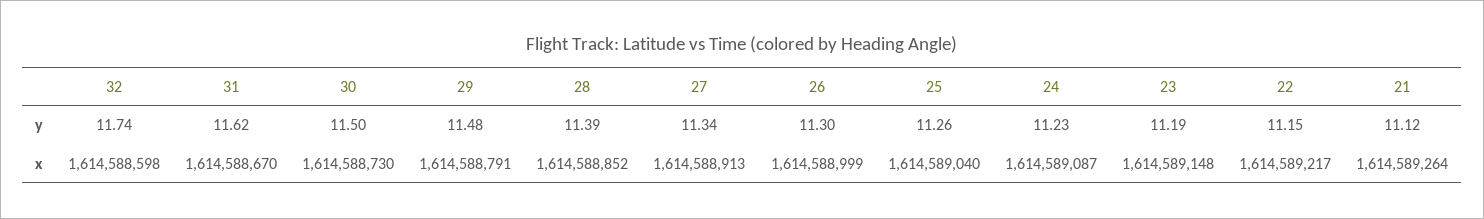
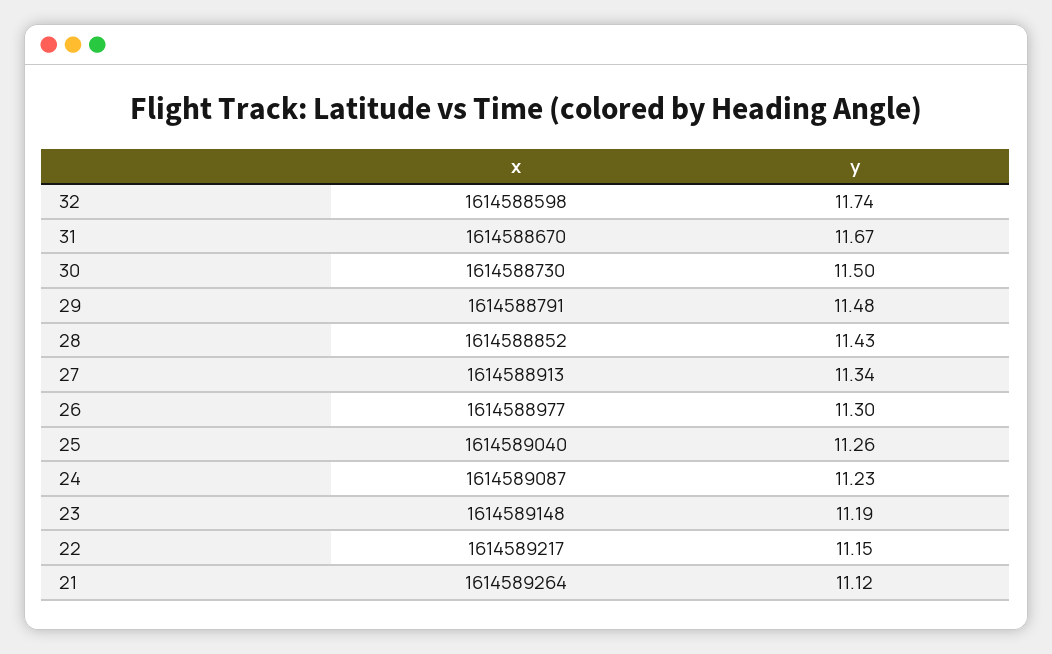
  {
    "32": {
      "y": 11.74,
      "x": 1614588598
    },
    "31": {
-     "y": 11.62,
+     "y": 11.67,
      "x": 1614588670
    },
    "30": {
      "y": 11.5,
      "x": 1614588730
    },
    "29": {
      "y": 11.48,
      "x": 1614588791
    },
    "28": {
-     "y": 11.39,
+     "y": 11.43,
      "x": 1614588852
    },
    "27": {
      "y": 11.34,
      "x": 1614588913
    },
    "26": {
      "y": 11.3,
-     "x": 1614588999
+     "x": 1614588977
    },
    "25": {
      "y": 11.26,
      "x": 1614589040
    },
    "24": {
      "y": 11.23,
      "x": 1614589087
    },
    "23": {
      "y": 11.19,
      "x": 1614589148
    },
    "22": {
      "y": 11.15,
      "x": 1614589217
    },
    "21": {
      "y": 11.12,
      "x": 1614589264
    }
  }

